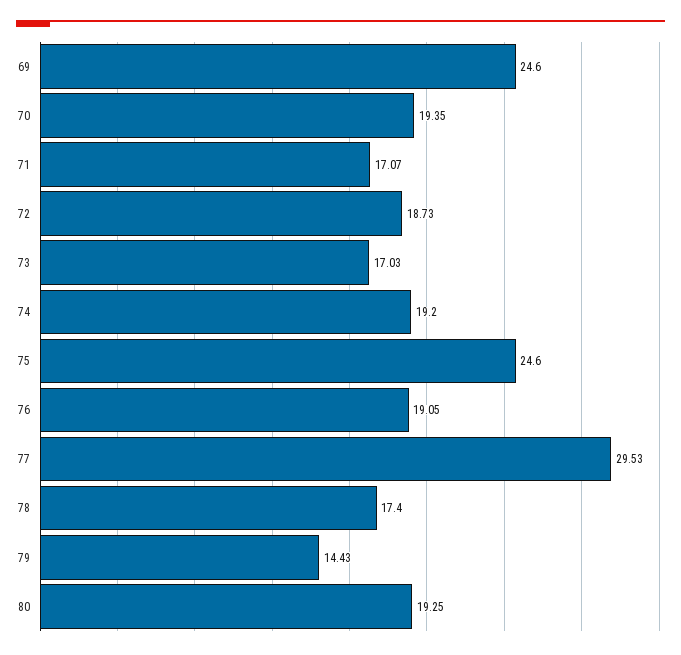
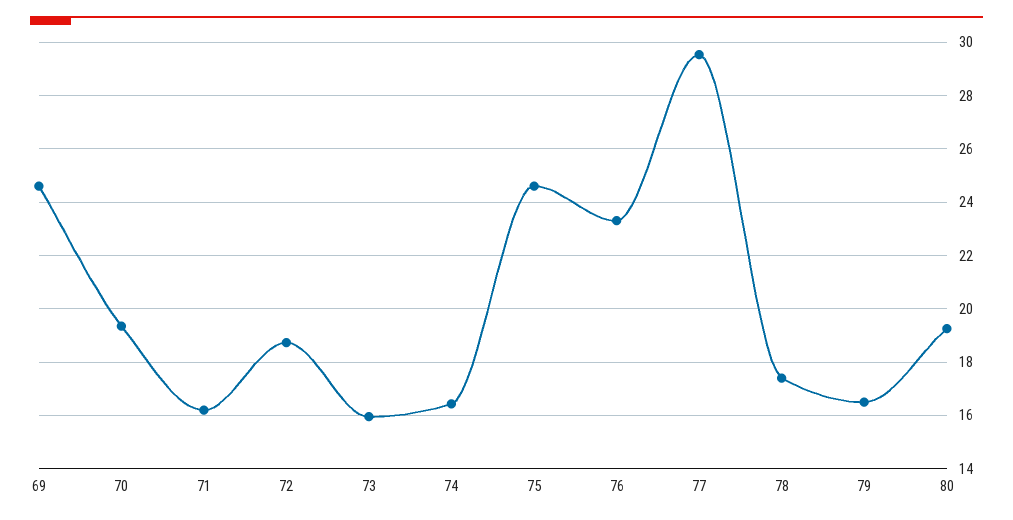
  {
    "69": 24.6,
    "70": 19.35,
-   "71": 17.07,
+   "71": 16.25,
    "72": 18.73,
-   "73": 17.03,
+   "73": 16,
-   "74": 19.2,
+   "74": 16.5,
    "75": 24.6,
-   "76": 19.05,
+   "76": 23.25,
    "77": 29.53,
    "78": 17.4,
-   "79": 14.43,
+   "79": 16.5,
    "80": 19.25
  }

